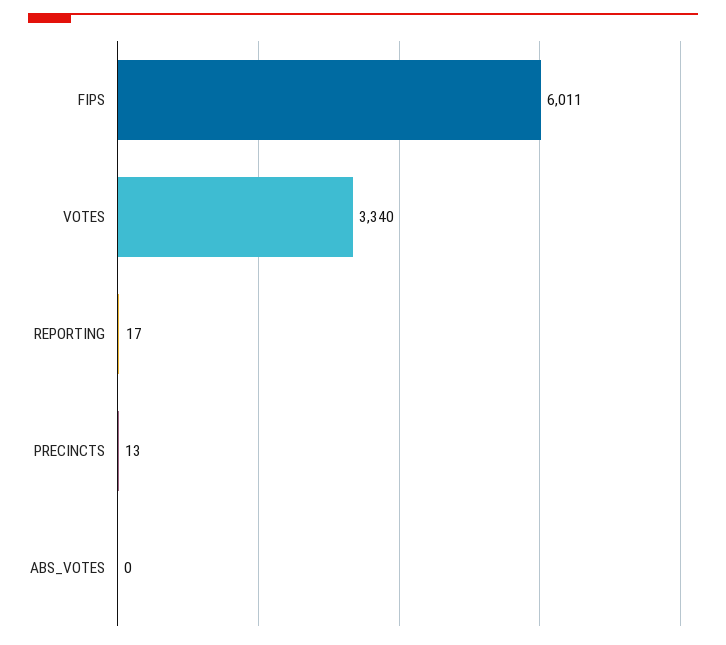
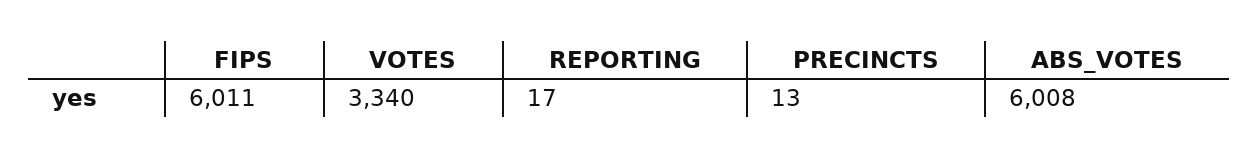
  {
    "FIPS": 6011,
    "VOTES": 3340,
    "REPORTING": 17,
    "PRECINCTS": 13,
-   "ABS_VOTES": 0
+   "ABS_VOTES": 6008
  }

